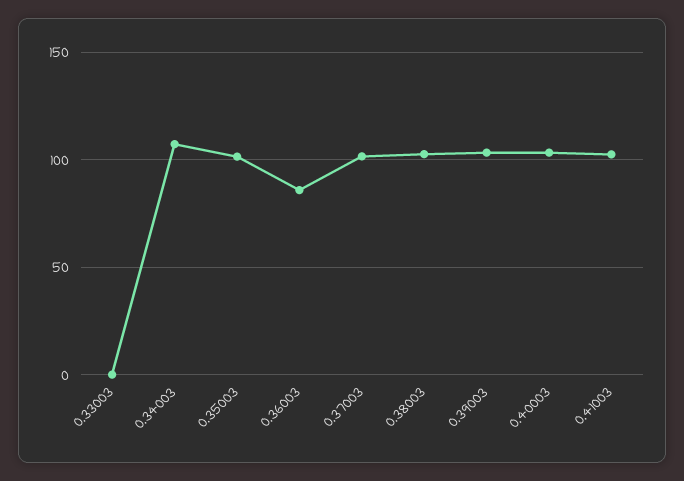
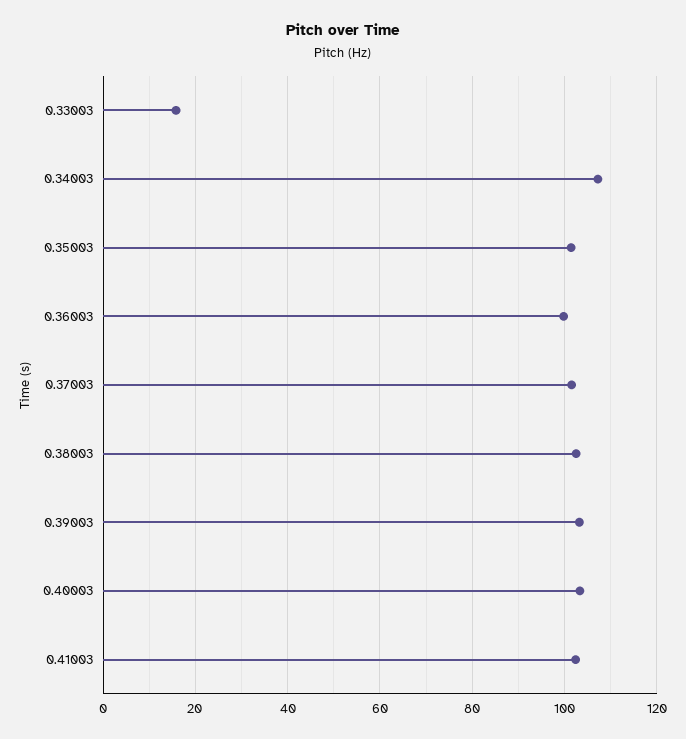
  {
-   "0.33003": 0,
+   "0.33003": 16,
    "0.34003": 108,
    "0.35003": 102,
-   "0.36003": 85,
+   "0.36003": 100,
    "0.37003": 102,
    "0.38003": 102,
    "0.39003": 104,
    "0.40003": 104,
    "0.41003": 102
  }

